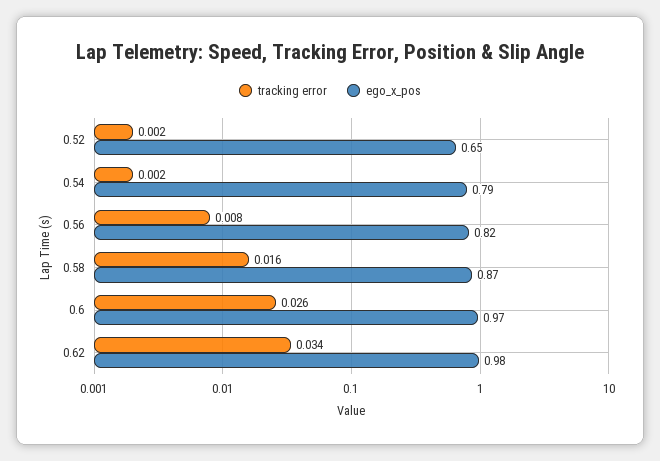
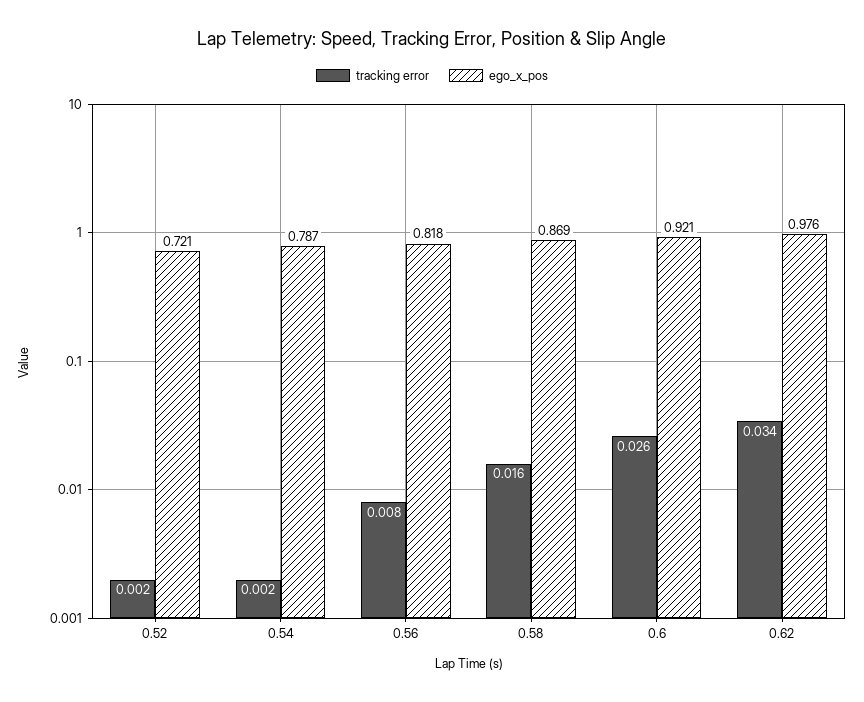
  {
    "tracking error": {
      "0.52": 0.002,
      "0.54": 0.002,
      "0.56": 0.008,
      "0.58": 0.016,
      "0.6": 0.026,
      "0.62": 0.034
    },
    "ego_x_pos": {
-     "0.52": 0.65,
+     "0.52": 0.721,
      "0.54": 0.787,
      "0.56": 0.818,
      "0.58": 0.869,
-     "0.6": 0.97,
+     "0.6": 0.921,
      "0.62": 0.976
    }
  }

